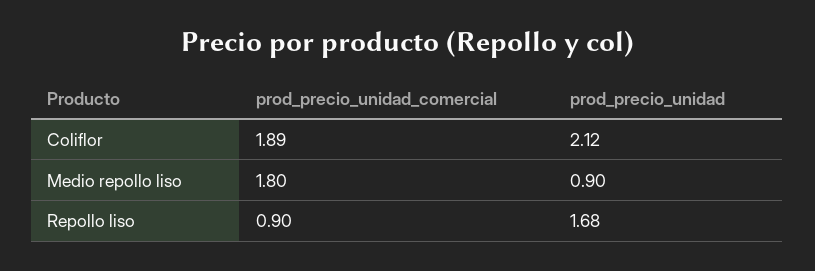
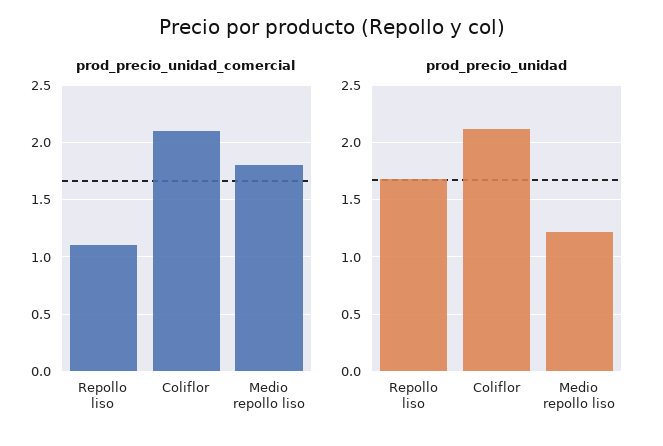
  {
    "prod_precio_unidad_comercial": {
-     "Coliflor": 1.89,
+     "Coliflor": 2.1,
      "Medio repollo liso": 1.8,
-     "Repollo liso": 0.9
+     "Repollo liso": 1.1
    },
    "prod_precio_unidad": {
      "Coliflor": 2.12,
-     "Medio repollo liso": 0.9,
+     "Medio repollo liso": 1.2,
      "Repollo liso": 1.68
    }
  }

